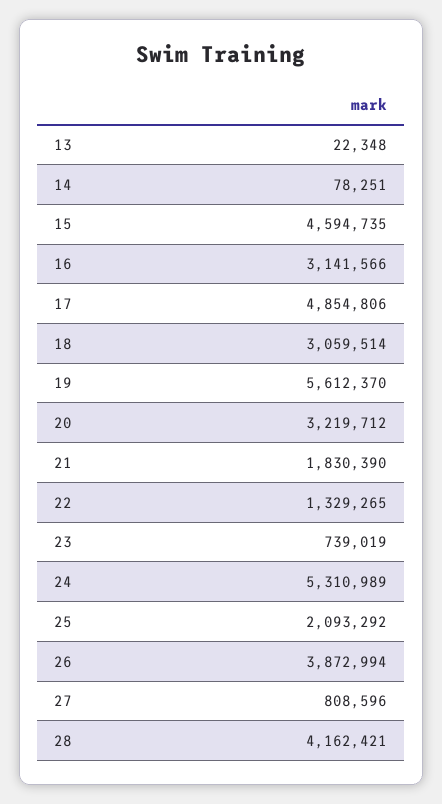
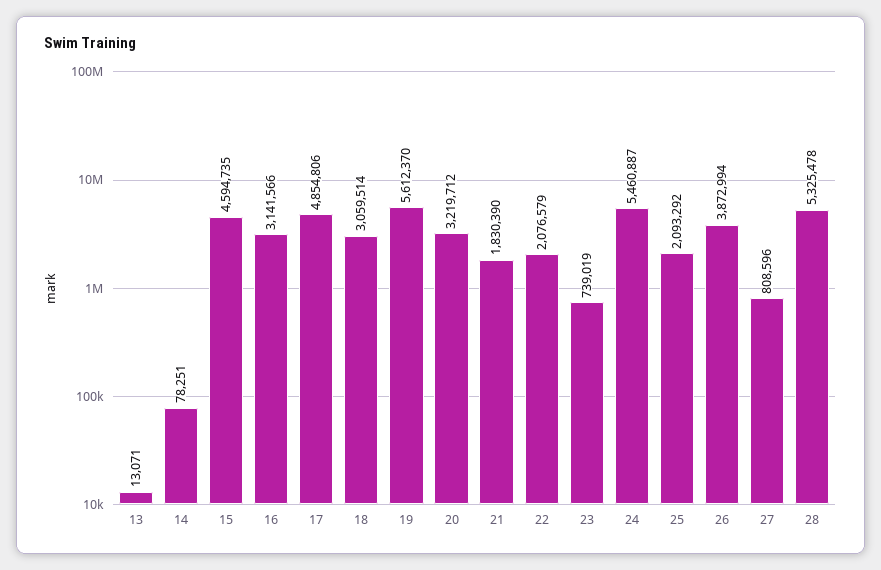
  {
-   "13": 22348,
+   "13": 13071,
    "14": 78251,
    "15": 4594735,
    "16": 3141566,
    "17": 4854806,
    "18": 3059514,
    "19": 5612370,
    "20": 3219712,
    "21": 1830390,
-   "22": 1329265,
+   "22": 2076579,
    "23": 739019,
-   "24": 5310989,
+   "24": 5460887,
    "25": 2093292,
    "26": 3872994,
    "27": 808596,
-   "28": 4162421
+   "28": 5325478
  }

